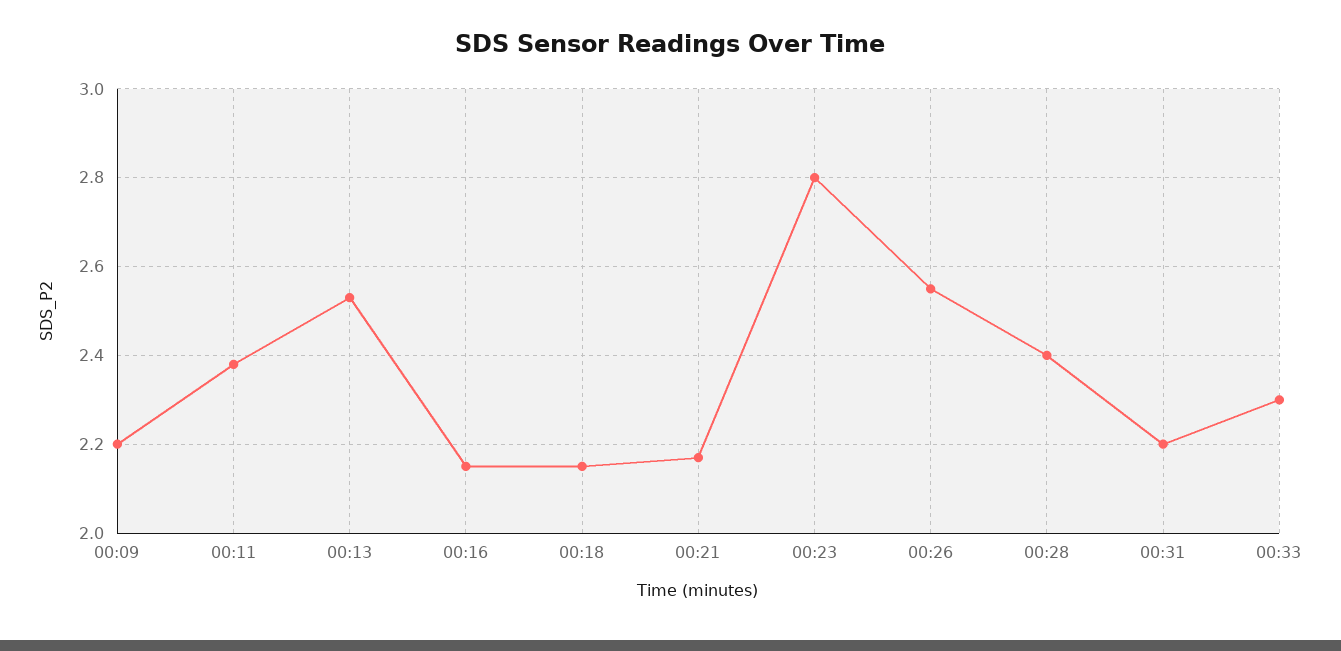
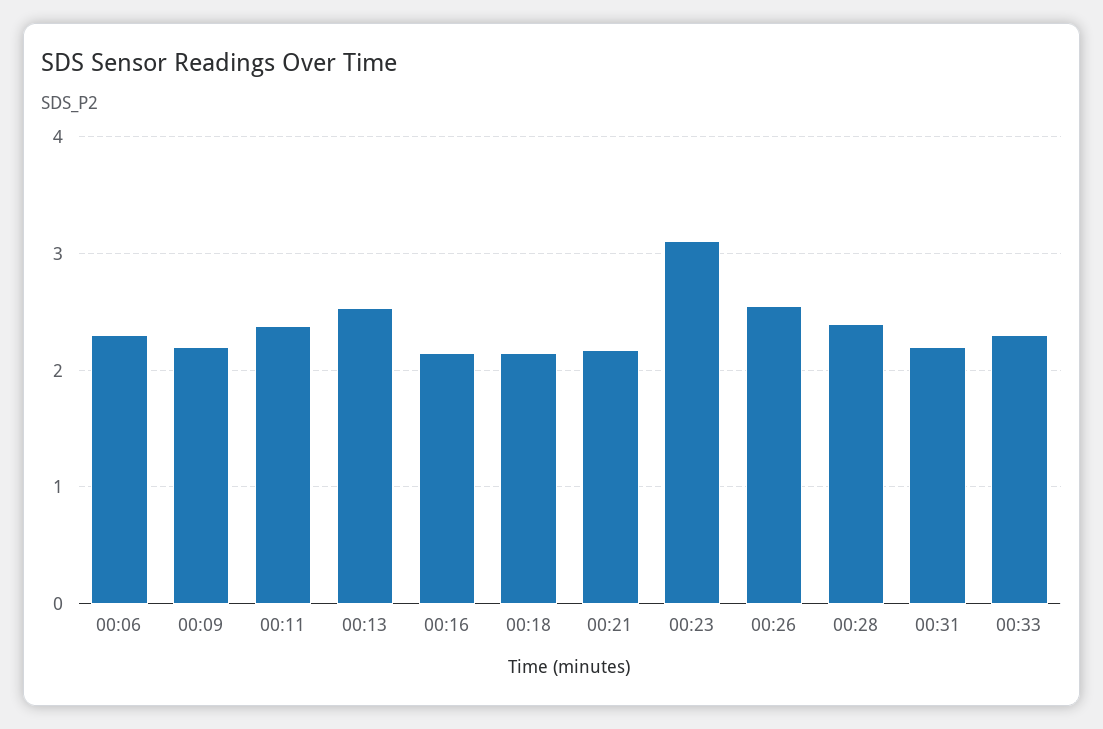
  {
    "00:09": 2.2,
    "00:11": 2.4,
    "00:13": 2.55,
    "00:16": 2.15,
    "00:18": 2.15,
    "00:21": 2.15,
-   "00:23": 2.8,
+   "00:23": 3.1,
    "00:26": 2.55,
    "00:28": 2.4,
    "00:31": 2.2,
-   "00:33": 2.3
+   "00:33": 2.3,
+   "00:06": 2.3
  }

